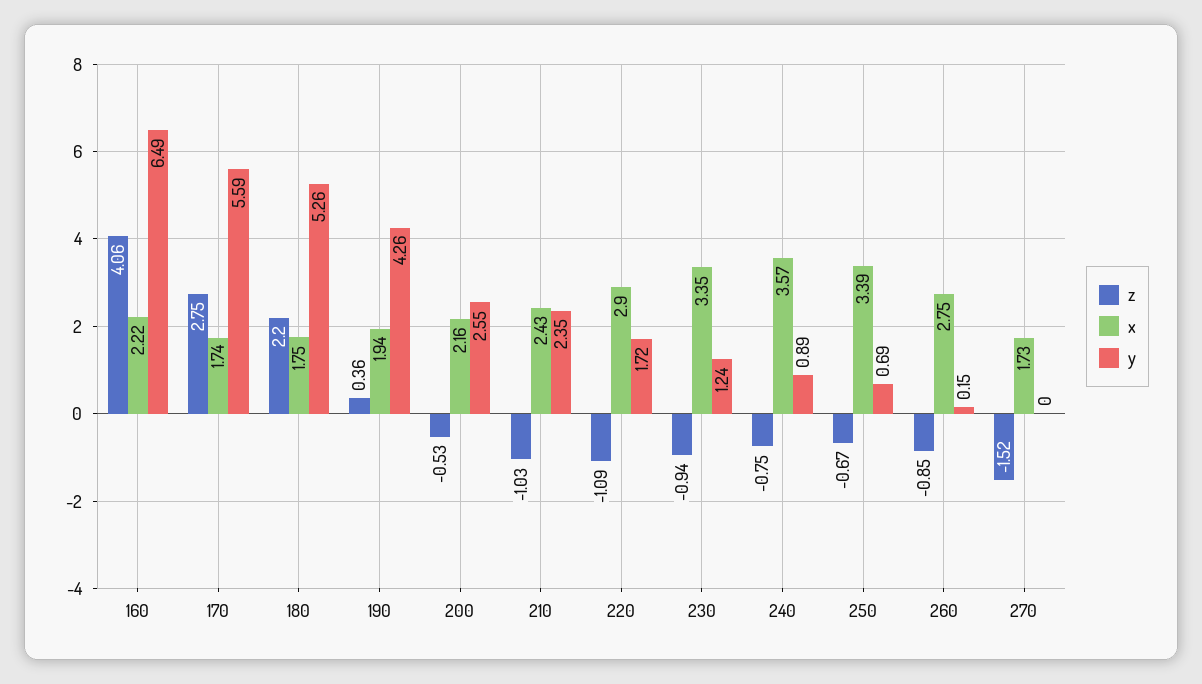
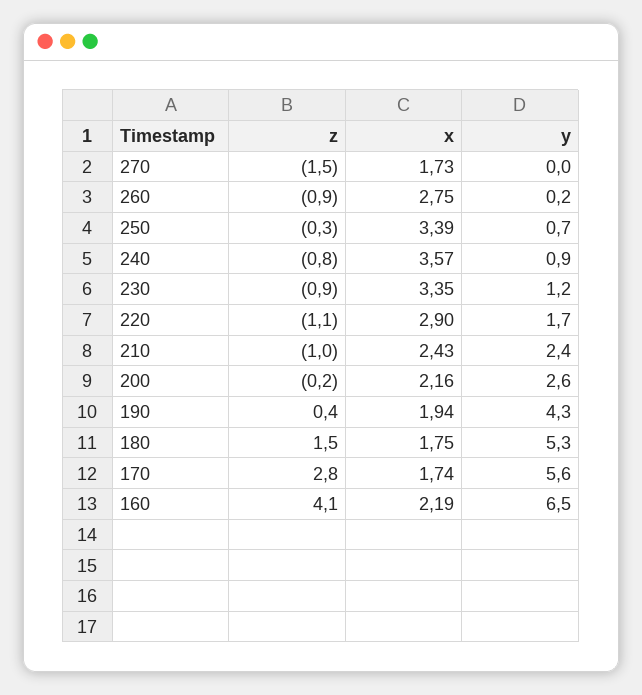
  {
    "z": {
      "160": 4.06,
      "170": 2.75,
-     "180": 2.2,
+     "180": 1.5,
      "190": 0.36,
-     "200": -0.53,
+     "200": -0.2,
      "210": -1.03,
      "220": -1.09,
      "230": -0.94,
      "240": -0.75,
-     "250": -0.67,
+     "250": -0.3,
      "260": -0.85,
      "270": -1.52
    },
    "x": {
-     "160": 2.22,
+     "160": 2.19,
      "170": 1.74,
      "180": 1.75,
      "190": 1.94,
      "200": 2.16,
      "210": 2.43,
      "220": 2.9,
      "230": 3.35,
      "240": 3.57,
      "250": 3.39,
      "260": 2.75,
      "270": 1.73
    },
    "y": {
      "160": 6.49,
      "170": 5.59,
      "180": 5.26,
      "190": 4.26,
      "200": 2.55,
      "210": 2.35,
      "220": 1.72,
      "230": 1.24,
      "240": 0.89,
      "250": 0.69,
      "260": 0.15,
      "270": 0
    }
  }

